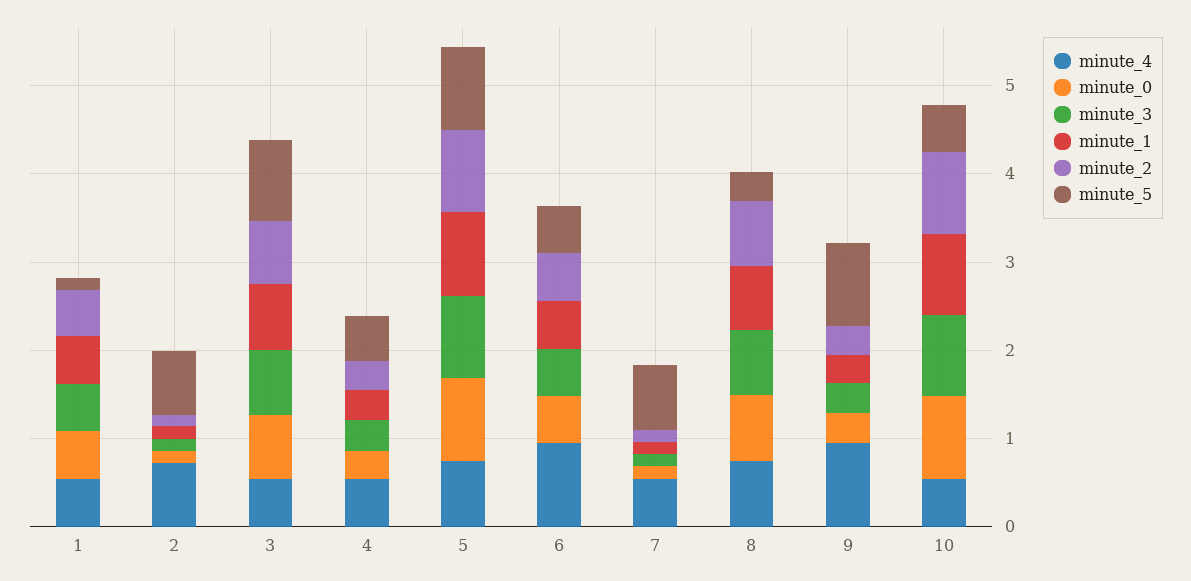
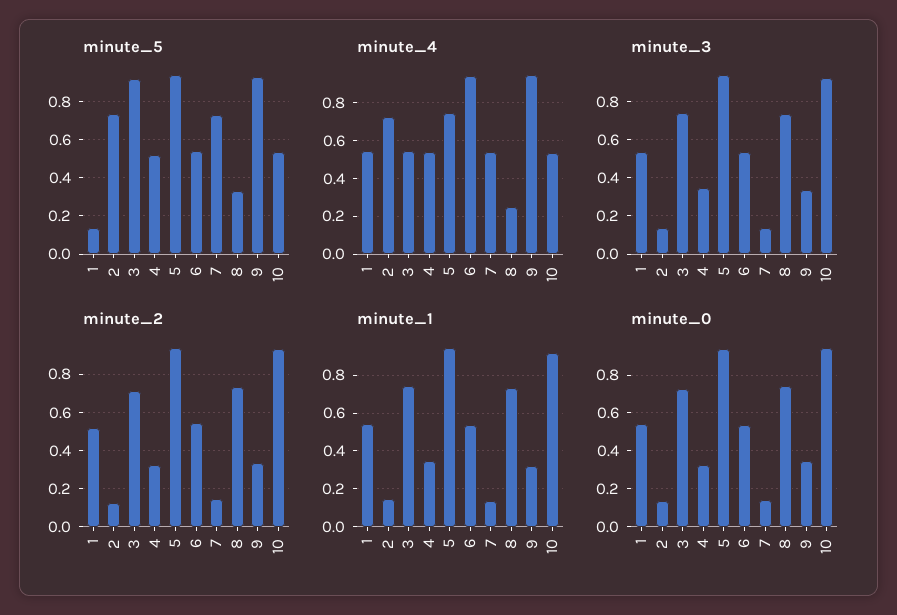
  {
    "minute_4": {
      "1": 0.55,
      "2": 0.7,
      "3": 0.55,
      "4": 0.55,
      "5": 0.75,
      "6": 0.95,
      "7": 0.55,
-     "8": 0.8,
+     "8": 0.25,
      "9": 0.95,
      "10": 0.55
    },
    "minute_0": {
      "1": 0.55,
      "2": 0.15,
      "3": 0.7,
      "4": 0.3,
      "5": 0.95,
      "6": 0.55,
      "7": 0.15,
      "8": 0.75,
      "9": 0.35,
      "10": 0.95
    },
    "minute_3": {
      "1": 0.55,
      "2": 0.15,
      "3": 0.75,
      "4": 0.35,
      "5": 0.95,
      "6": 0.55,
      "7": 0.15,
      "8": 0.75,
      "9": 0.35,
      "10": 0.9
    },
    "minute_1": {
      "1": 0.55,
      "2": 0.15,
      "3": 0.75,
      "4": 0.35,
      "5": 0.95,
      "6": 0.55,
      "7": 0.15,
      "8": 0.75,
      "9": 0.3,
      "10": 0.9
    },
    "minute_2": {
      "1": 0.5,
      "2": 0.1,
      "3": 0.7,
      "4": 0.3,
      "5": 0.95,
      "6": 0.55,
      "7": 0.15,
      "8": 0.75,
      "9": 0.35,
      "10": 0.95
    },
    "minute_5": {
      "1": 0.15,
      "2": 0.75,
      "3": 0.9,
      "4": 0.5,
      "5": 0.95,
      "6": 0.55,
      "7": 0.75,
      "8": 0.35,
      "9": 0.95,
      "10": 0.55
    }
  }

